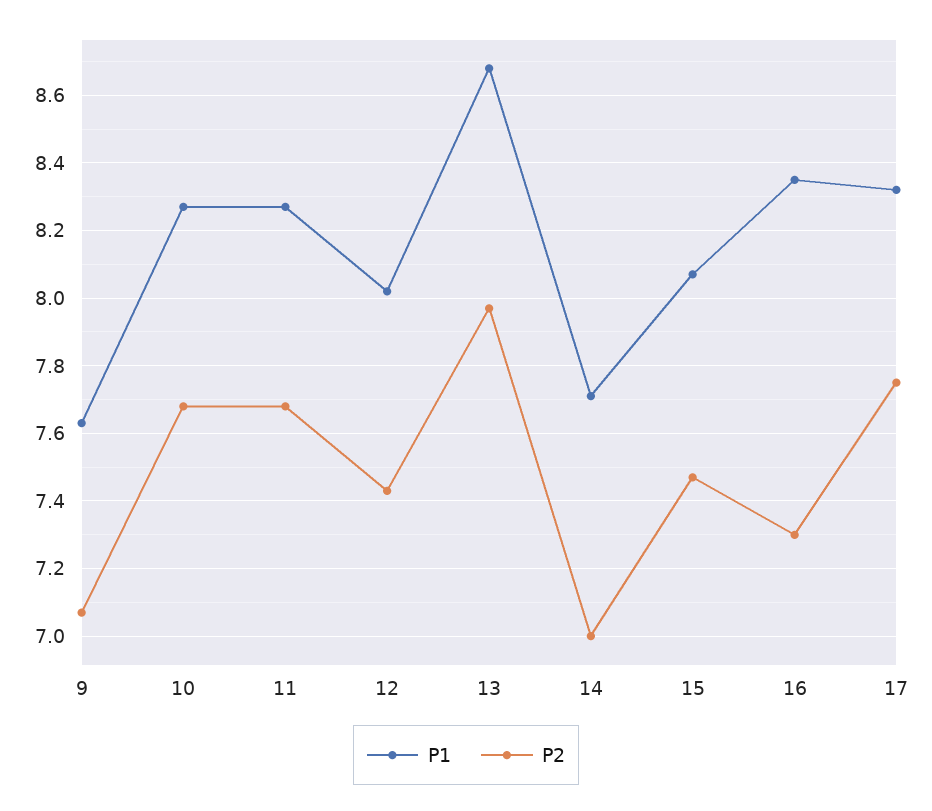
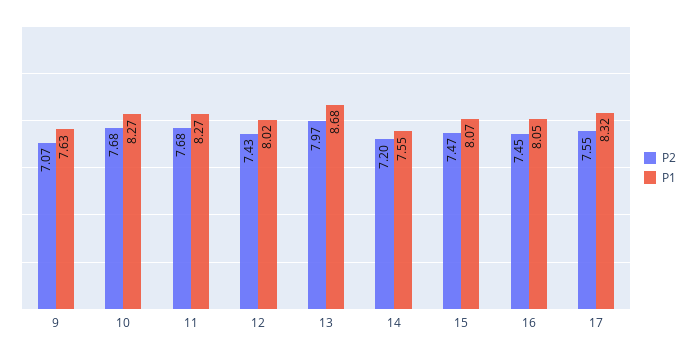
  {
    "P1": {
      "9": 7.63,
      "10": 8.27,
      "11": 8.27,
      "12": 8.02,
      "13": 8.68,
-     "14": 7.7,
+     "14": 7.55,
      "15": 8.07,
-     "16": 8.35,
+     "16": 8.05,
      "17": 8.32
    },
    "P2": {
      "9": 7.07,
      "10": 7.68,
      "11": 7.68,
      "12": 7.43,
      "13": 7.97,
-     "14": 7,
+     "14": 7.2,
      "15": 7.47,
-     "16": 7.3,
+     "16": 7.45,
-     "17": 7.75
+     "17": 7.55
    }
  }

